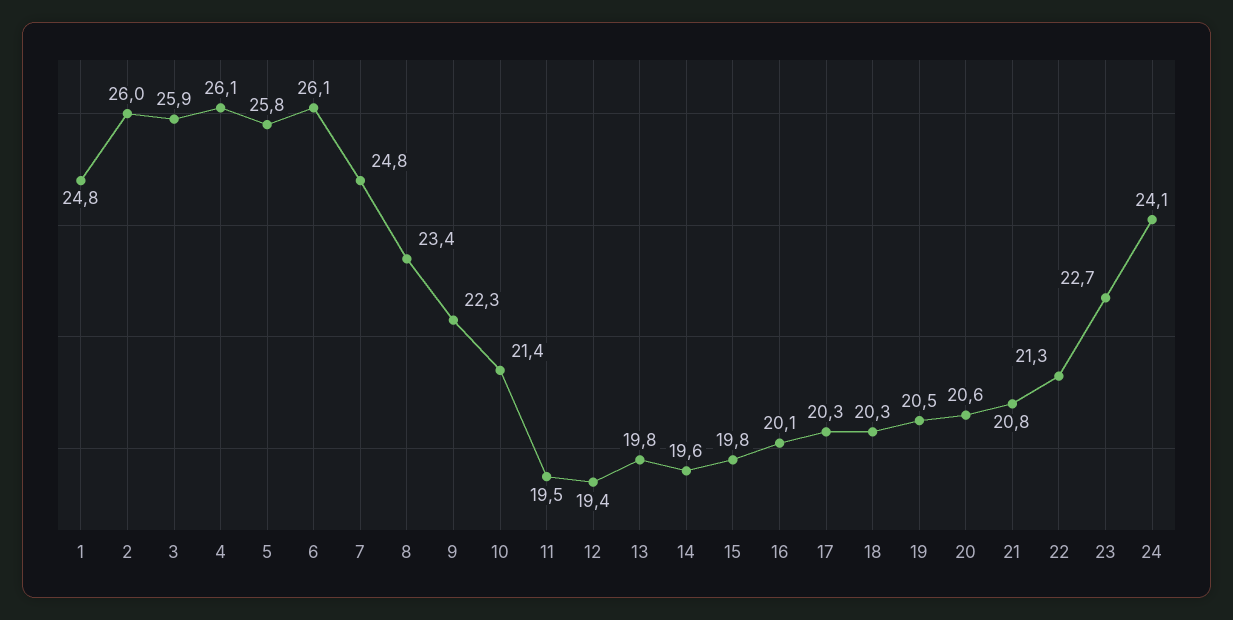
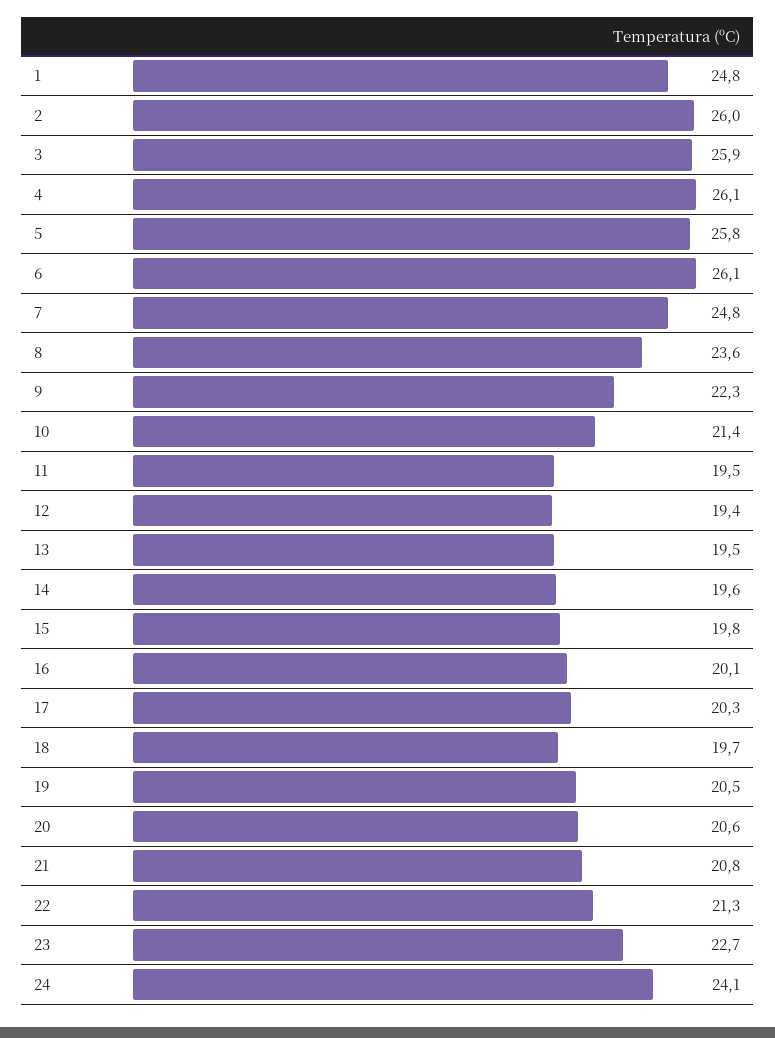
  {
    "1": 24.8,
    "2": 26,
    "3": 25.9,
    "4": 26.1,
    "5": 25.8,
    "6": 26.1,
    "7": 24.8,
-   "8": 23.4,
+   "8": 23.6,
    "9": 22.3,
    "10": 21.4,
    "11": 19.5,
    "12": 19.4,
-   "13": 19.8,
+   "13": 19.5,
    "14": 19.6,
    "15": 19.8,
    "16": 20.1,
    "17": 20.3,
-   "18": 20.3,
+   "18": 19.7,
    "19": 20.5,
    "20": 20.6,
    "21": 20.8,
    "22": 21.3,
    "23": 22.7,
    "24": 24.1
  }

